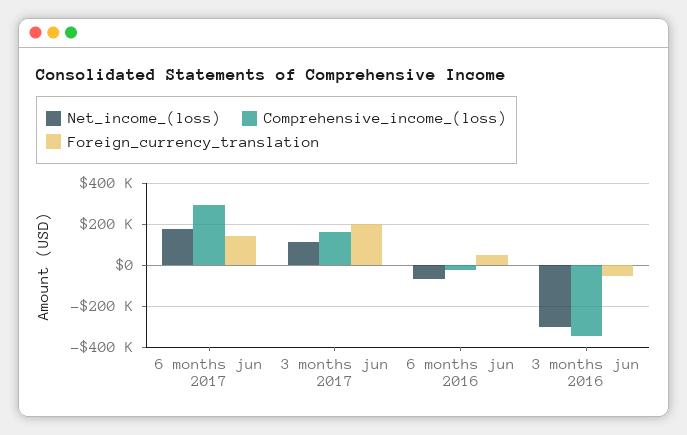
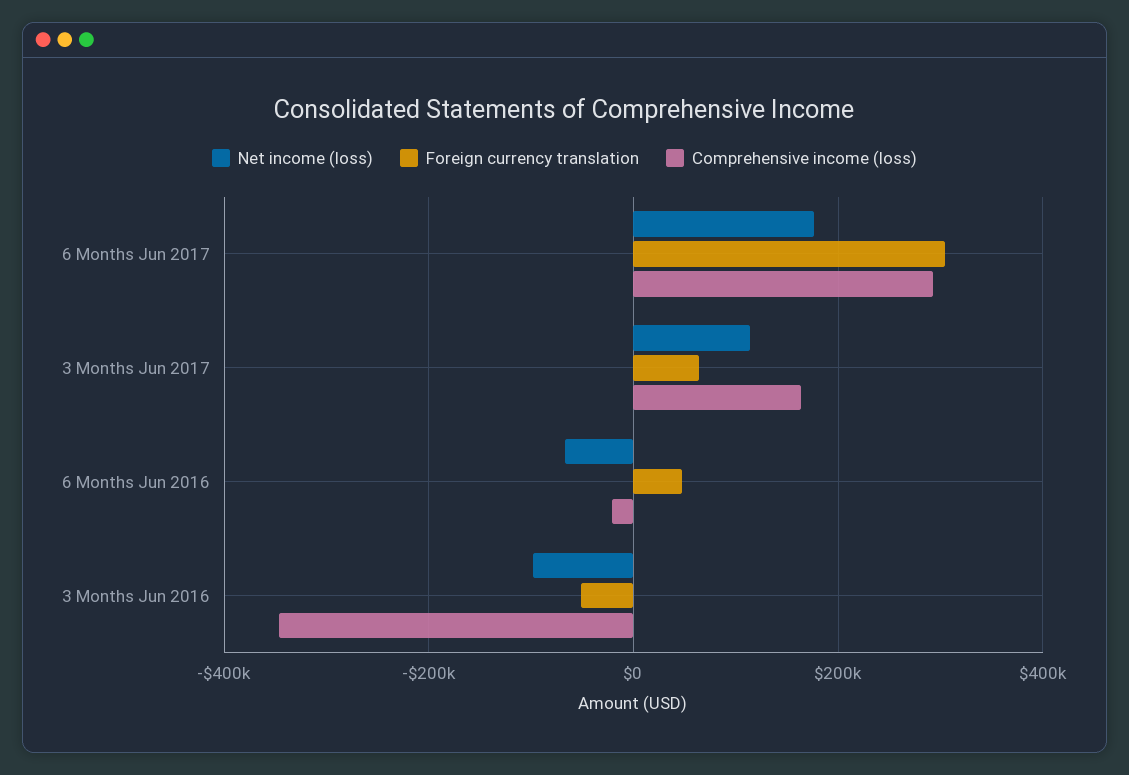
  {
    "Net_income_(loss)": {
      "6 months jun 2017": 180000,
      "3 months jun 2017": 120000,
      "6 months jun 2016": -60000,
-     "3 months jun 2016": -300000
+     "3 months jun 2016": -100000
    },
    "Comprehensive_income_(loss)": {
      "6 months jun 2017": 300000,
      "3 months jun 2017": 160000,
      "6 months jun 2016": -20000,
      "3 months jun 2016": -340000
    },
    "Foreign_currency_translation": {
-     "6 months jun 2017": 150000,
+     "6 months jun 2017": 300000,
-     "3 months jun 2017": 200000,
+     "3 months jun 2017": 60000,
      "6 months jun 2016": 40000,
      "3 months jun 2016": -60000
    }
  }

